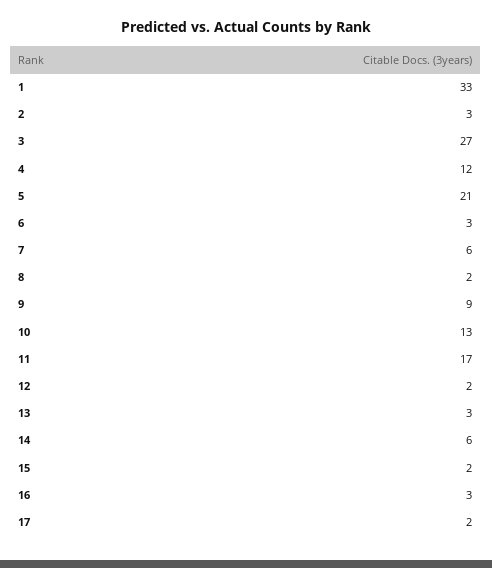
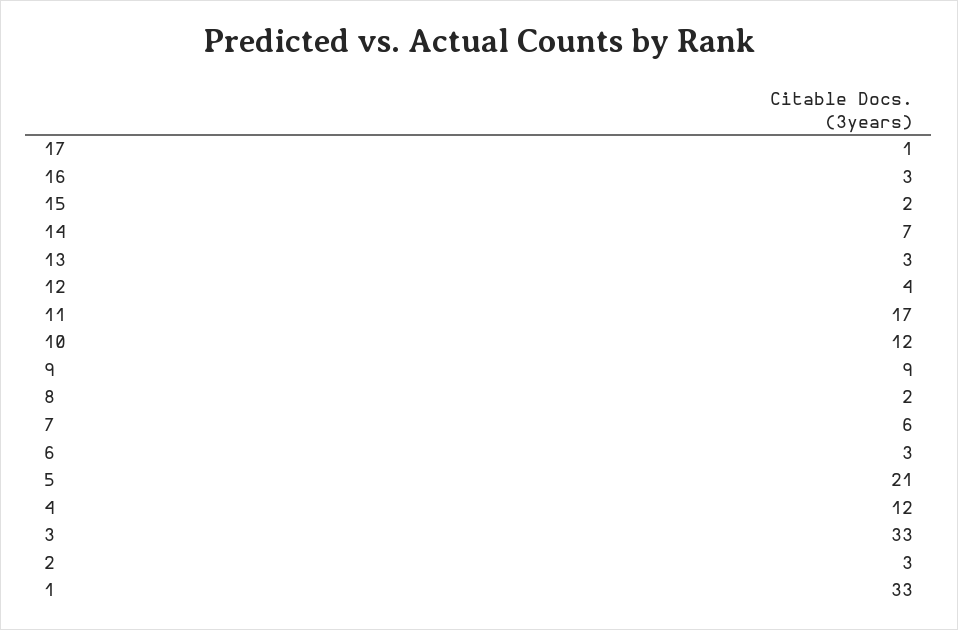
  {
    "1": 33,
    "2": 3,
-   "3": 27,
+   "3": 33,
    "4": 12,
    "5": 21,
    "6": 3,
    "7": 6,
    "8": 2,
    "9": 9,
-   "10": 13,
+   "10": 12,
    "11": 17,
-   "12": 2,
+   "12": 4,
    "13": 3,
-   "14": 6,
+   "14": 7,
    "15": 2,
    "16": 3,
-   "17": 2
+   "17": 1
  }

